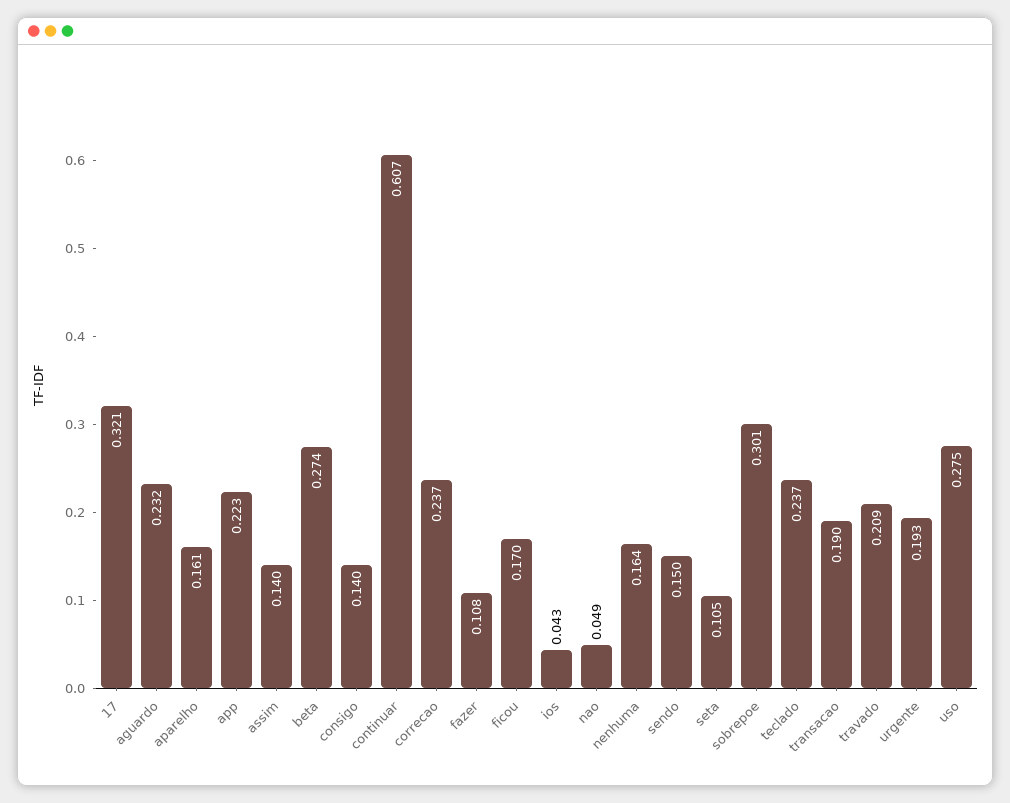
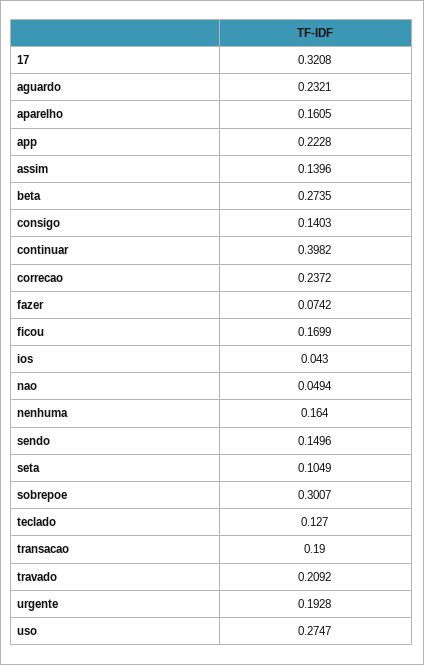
  {
    "17": 0.3208,
    "aguardo": 0.2321,
    "aparelho": 0.1605,
    "app": 0.2228,
    "assim": 0.1396,
    "beta": 0.2735,
    "consigo": 0.1403,
-   "continuar": 0.607,
+   "continuar": 0.3982,
    "correcao": 0.2372,
-   "fazer": 0.108,
+   "fazer": 0.0742,
    "ficou": 0.1699,
    "ios": 0.043,
    "nao": 0.0494,
    "nenhuma": 0.164,
    "sendo": 0.1496,
    "seta": 0.1049,
    "sobrepoe": 0.3007,
-   "teclado": 0.237,
+   "teclado": 0.127,
    "transacao": 0.19,
    "travado": 0.2092,
    "urgente": 0.1928,
    "uso": 0.2747
  }

